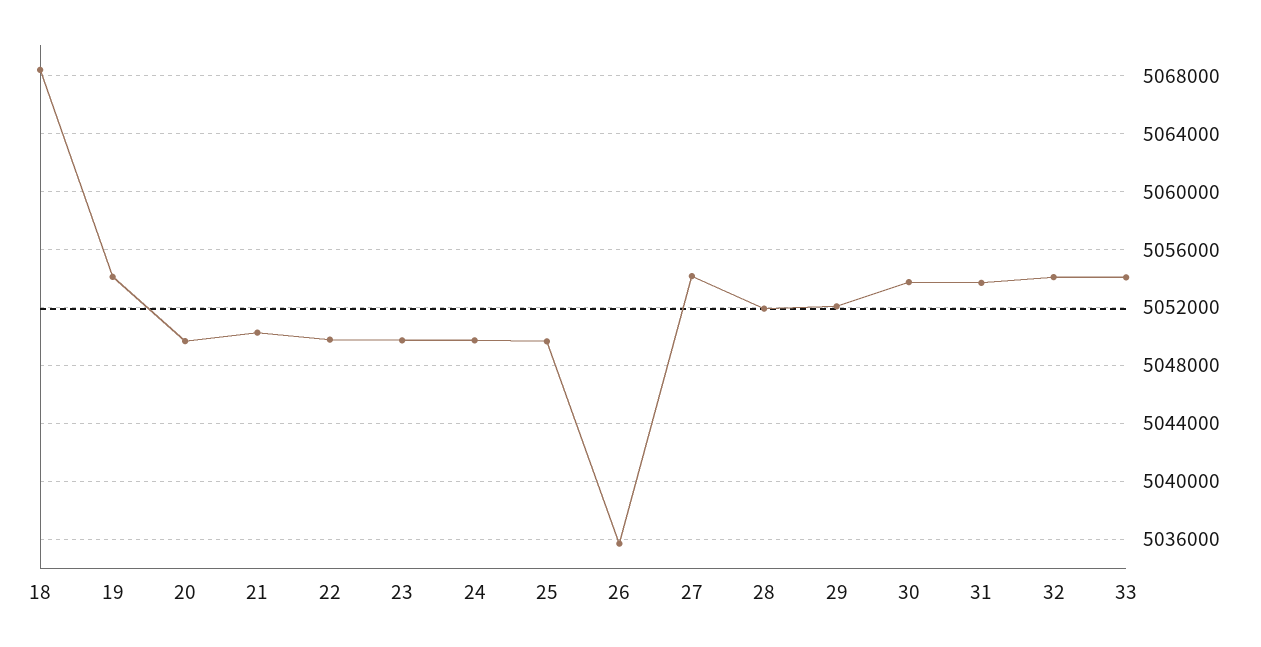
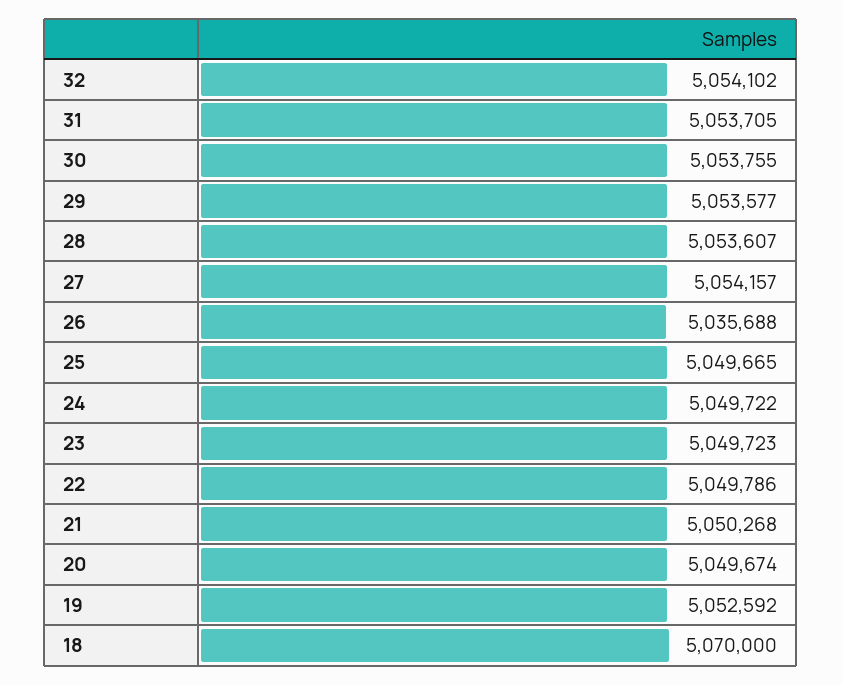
  {
-   "18": 5068500,
+   "18": 5070000,
-   "19": 5054000,
+   "19": 5052592,
    "20": 5049674,
    "21": 5050268,
    "22": 5049786,
    "23": 5049723,
    "24": 5049722,
    "25": 5049665,
    "26": 5035688,
    "27": 5054157,
-   "28": 5052000,
+   "28": 5053607,
-   "29": 5052000,
+   "29": 5053577,
    "30": 5053755,
    "31": 5053705,
-   "32": 5054102,
+   "32": 5054102
-   "33": 5054000
  }

